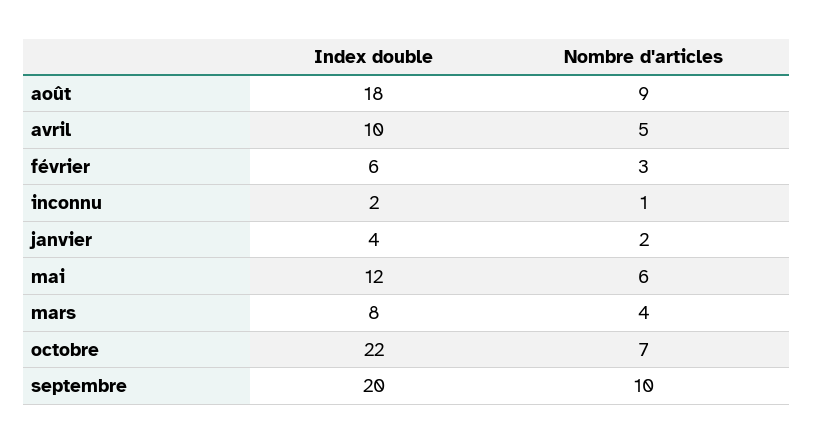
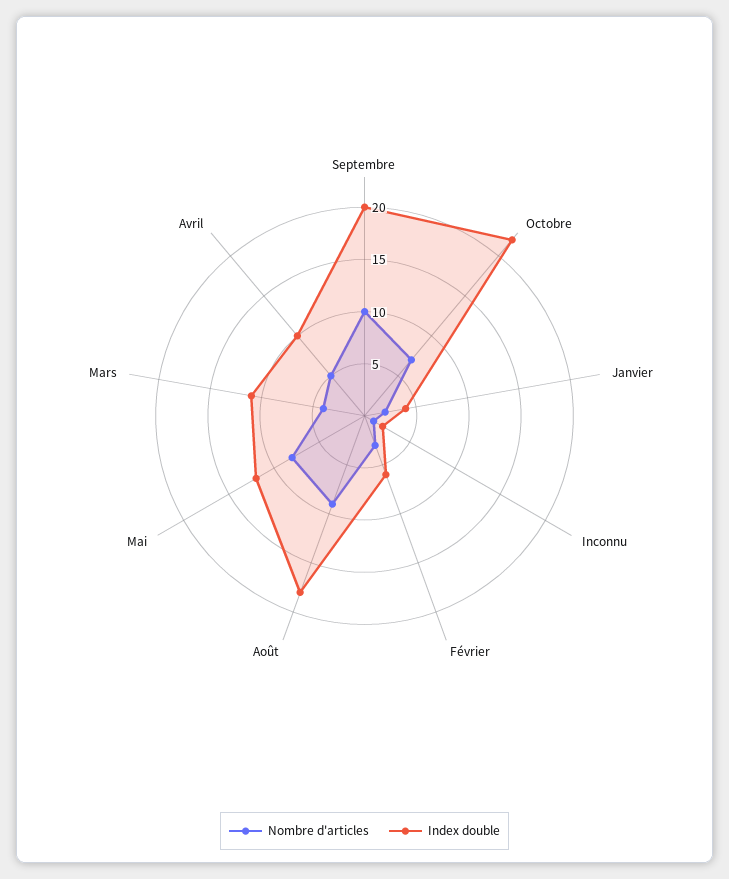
  {
    "Index double": {
      "août": 18,
      "avril": 10,
      "février": 6,
      "inconnu": 2,
      "janvier": 4,
      "mai": 12,
-     "mars": 8,
+     "mars": 11,
      "octobre": 22,
      "septembre": 20
    },
    "Nombre d'articles": {
      "août": 9,
      "avril": 5,
      "février": 3,
      "inconnu": 1,
      "janvier": 2,
-     "mai": 6,
+     "mai": 8,
      "mars": 4,
      "octobre": 7,
      "septembre": 10
    }
  }

